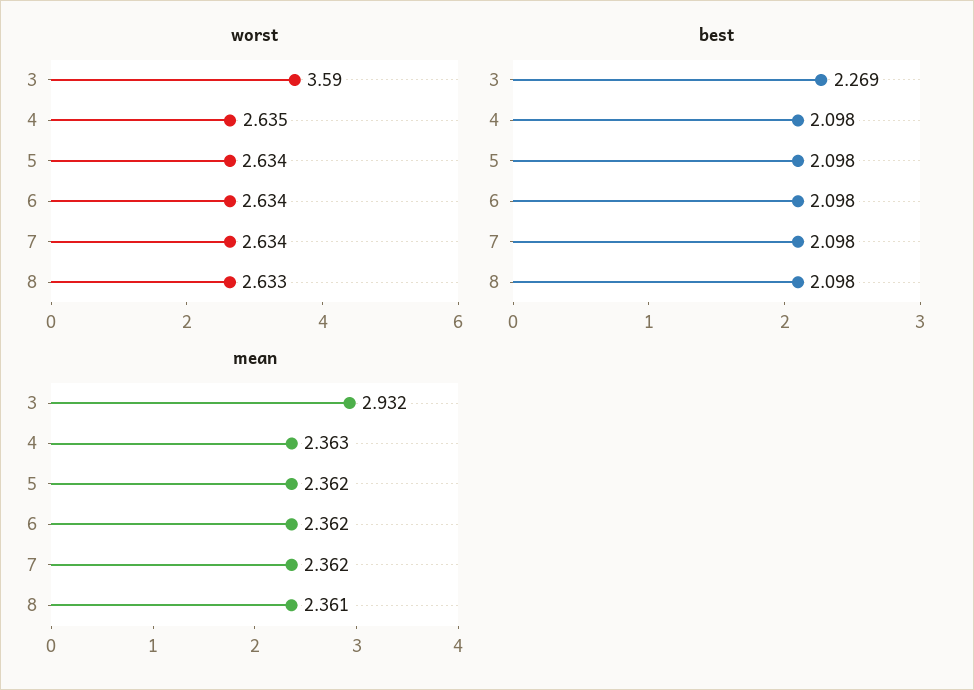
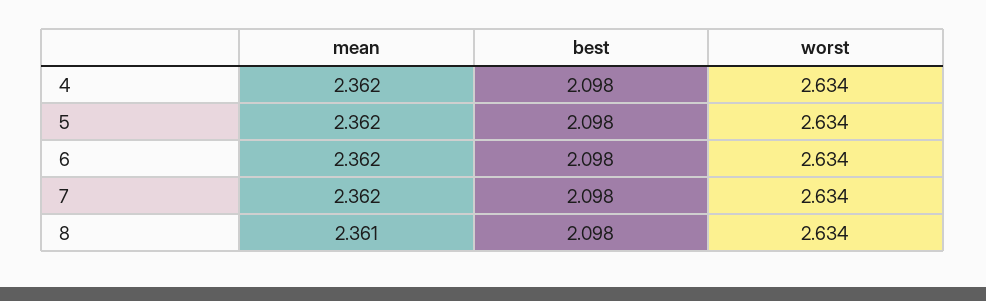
  {
    "worst": {
-     "3": 3.59,
-     "4": 2.635,
+     "4": 2.634,
      "5": 2.634,
      "6": 2.634,
      "7": 2.634,
-     "8": 2.633
+     "8": 2.634
    },
    "best": {
-     "3": 2.269,
      "4": 2.098,
      "5": 2.098,
      "6": 2.098,
      "7": 2.098,
      "8": 2.098
    },
    "mean": {
-     "3": 2.932,
-     "4": 2.363,
+     "4": 2.362,
      "5": 2.362,
      "6": 2.362,
      "7": 2.362,
      "8": 2.361
    }
  }

